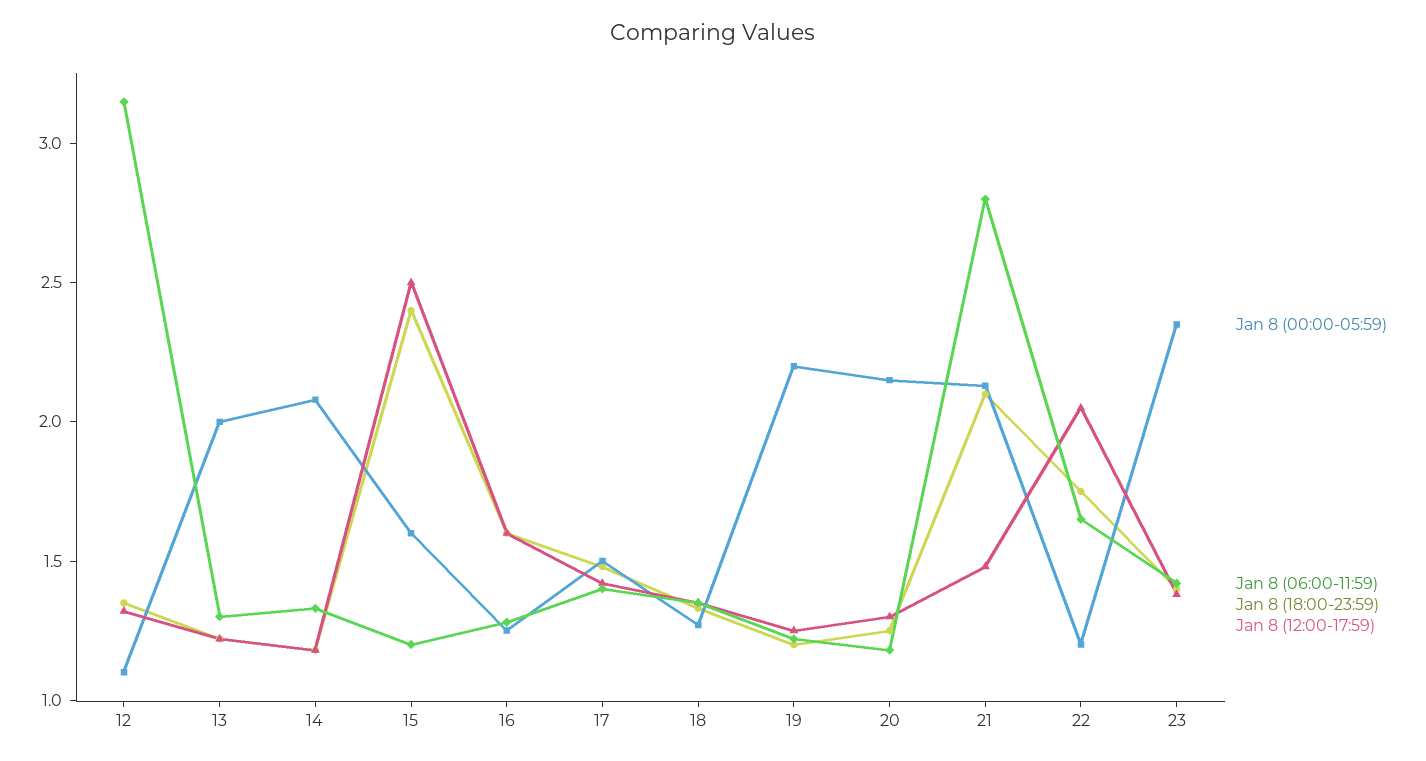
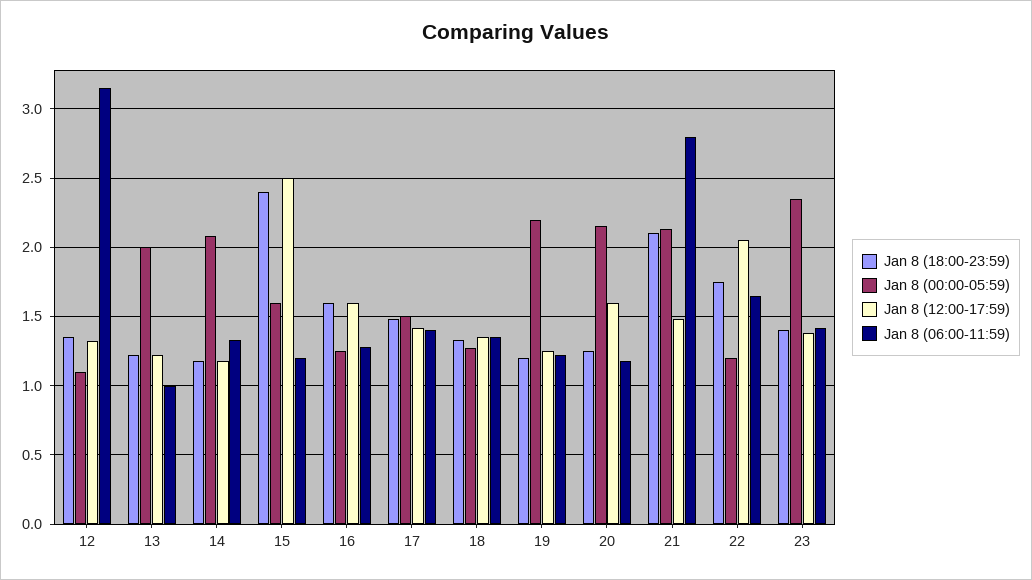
  {
    "Jan 8 (00:00-05:59)": {
      "12": 1.1,
      "13": 2,
      "14": 2.1,
      "15": 1.6,
      "16": 1.25,
      "17": 1.5,
      "18": 1.25,
      "19": 2.2,
      "20": 2.15,
      "21": 2.15,
      "22": 1.2,
      "23": 2.35
    },
    "Jan 8 (06:00-11:59)": {
      "12": 3.15,
-     "13": 1.3,
+     "13": 1,
      "14": 1.35,
      "15": 1.2,
      "16": 1.3,
      "17": 1.4,
      "18": 1.35,
      "19": 1.2,
      "20": 1.2,
      "21": 2.8,
      "22": 1.65,
      "23": 1.4
    },
    "Jan 8 (18:00-23:59)": {
      "12": 1.35,
      "13": 1.2,
      "14": 1.2,
      "15": 2.4,
      "16": 1.6,
      "17": 1.5,
      "18": 1.35,
      "19": 1.2,
      "20": 1.25,
      "21": 2.1,
      "22": 1.75,
      "23": 1.4
    },
    "Jan 8 (12:00-17:59)": {
      "12": 1.3,
      "13": 1.2,
      "14": 1.2,
      "15": 2.5,
      "16": 1.6,
      "17": 1.4,
      "18": 1.35,
      "19": 1.25,
-     "20": 1.3,
+     "20": 1.6,
      "21": 1.5,
      "22": 2.05,
      "23": 1.4
    }
  }

